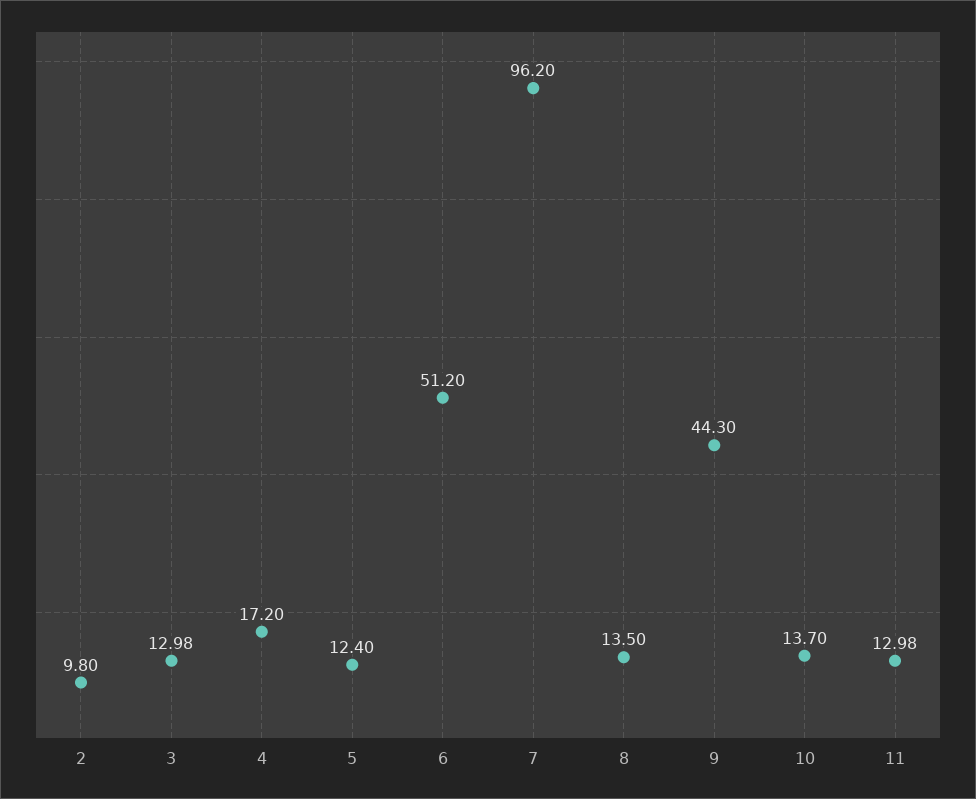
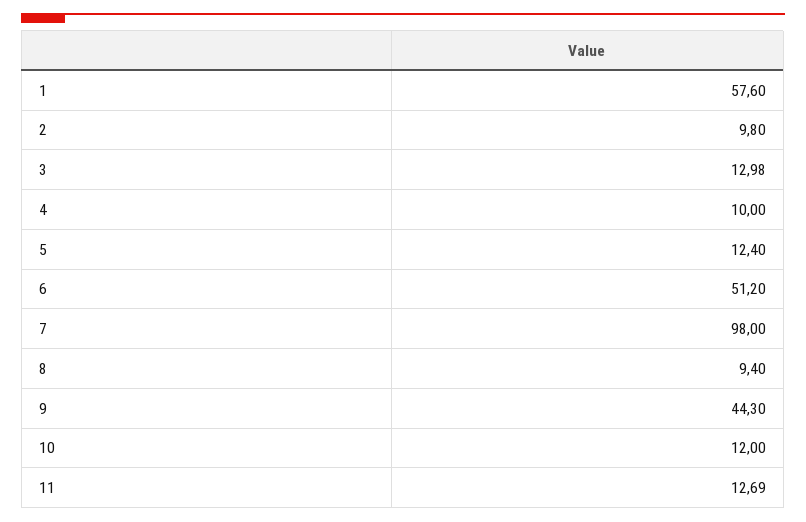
  {
    "2": 9.8,
    "3": 12.98,
-   "4": 17.2,
+   "4": 10,
    "5": 12.4,
    "6": 51.2,
-   "7": 96.2,
+   "7": 98,
-   "8": 13.5,
+   "8": 9.4,
    "9": 44.3,
-   "10": 13.7,
+   "10": 12,
-   "11": 12.98
+   "11": 12.69,
+   "1": 57.6
  }

